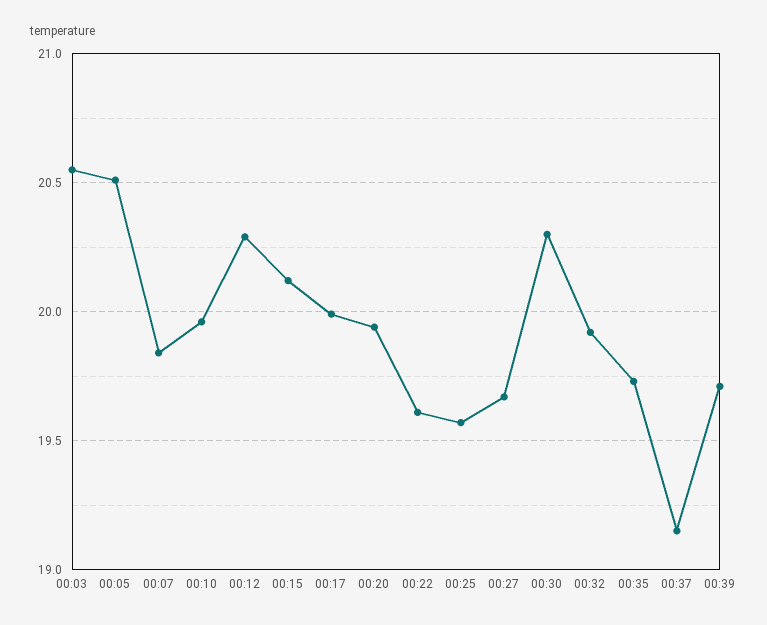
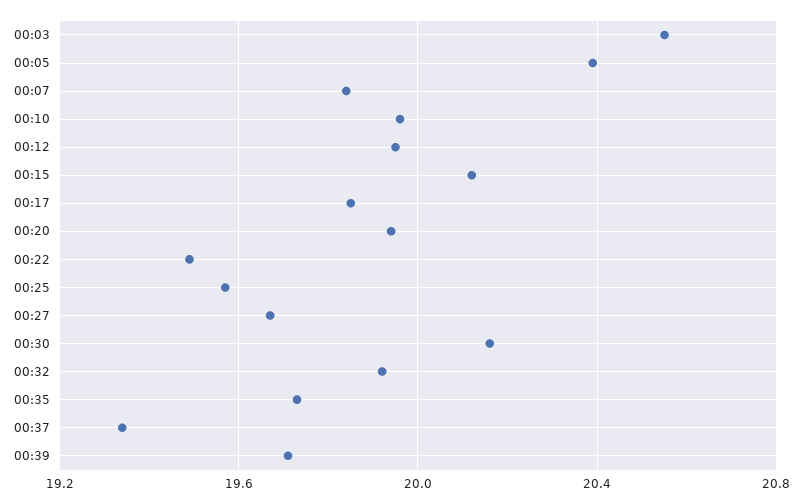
  {
    "00:03": 20.55,
-   "00:05": 20.5,
+   "00:05": 20.4,
    "00:07": 19.85,
    "00:10": 19.95,
-   "00:12": 20.3,
+   "00:12": 19.95,
    "00:15": 20.1,
-   "00:17": 20,
+   "00:17": 19.85,
    "00:20": 19.95,
-   "00:22": 19.6,
+   "00:22": 19.5,
    "00:25": 19.55,
    "00:27": 19.65,
-   "00:30": 20.3,
+   "00:30": 20.15,
    "00:32": 19.9,
    "00:35": 19.75,
-   "00:37": 19.15,
+   "00:37": 19.35,
    "00:39": 19.7
  }

